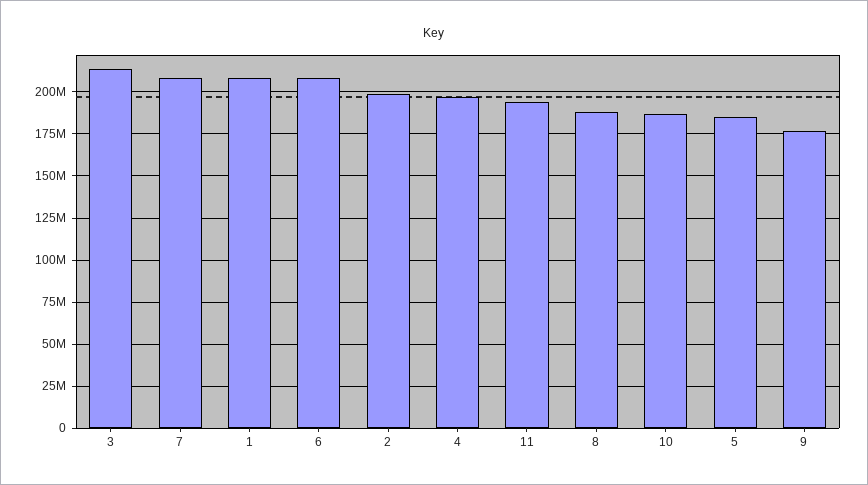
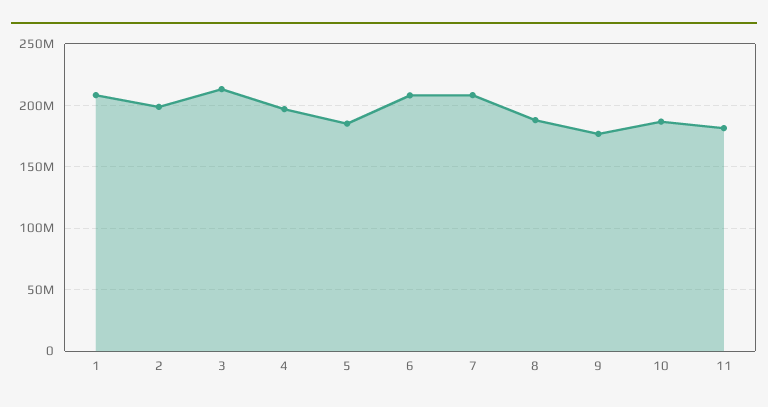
  {
    "3": 215000000,
    "7": 210000000,
    "1": 210000000,
    "6": 210000000,
    "2": 200000000,
    "4": 195000000,
-   "11": 195000000,
+   "11": 180000000,
    "8": 190000000,
    "10": 185000000,
    "5": 185000000,
    "9": 175000000
  }

